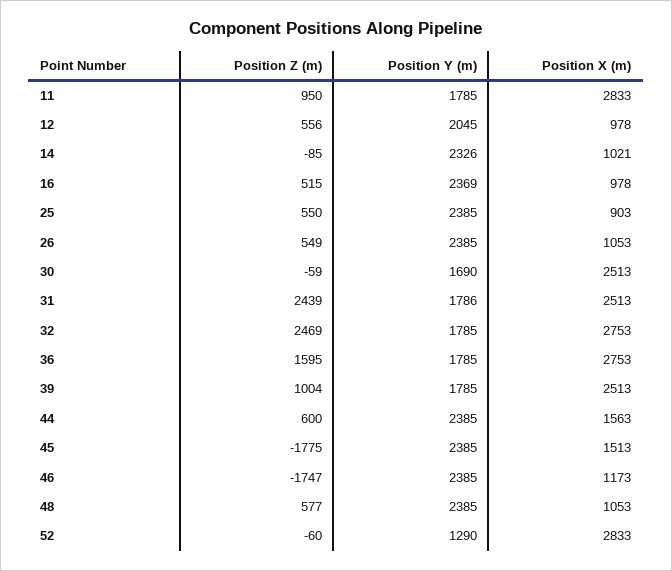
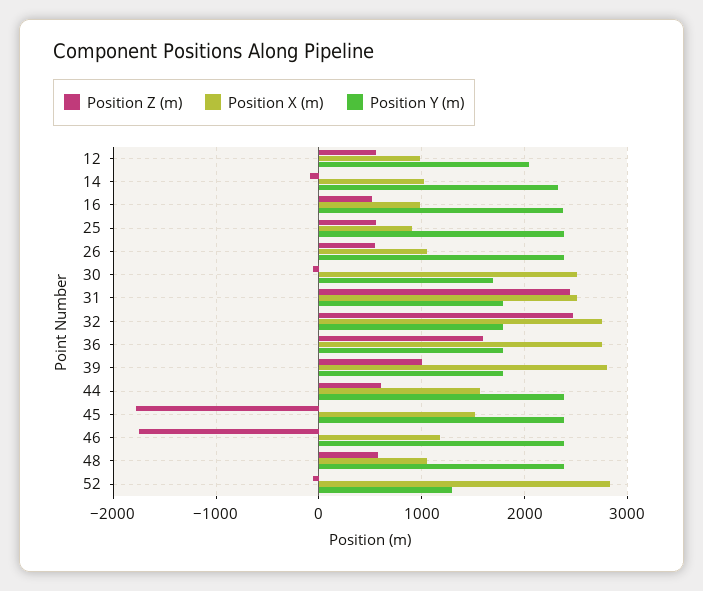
  {
    "Position Z (m)": {
-     "11": 950,
      "12": 556,
      "14": -85,
      "16": 515,
      "25": 550,
      "26": 549,
      "30": -59,
      "31": 2439,
      "32": 2469,
      "36": 1595,
      "39": 1004,
      "44": 600,
      "45": -1775,
      "46": -1747,
      "48": 577,
      "52": -60
    },
    "Position Y (m)": {
-     "11": 1785,
      "12": 2045,
      "14": 2326,
      "16": 2369,
      "25": 2385,
      "26": 2385,
      "30": 1690,
      "31": 1786,
      "32": 1785,
      "36": 1785,
      "39": 1785,
      "44": 2385,
      "45": 2385,
      "46": 2385,
      "48": 2385,
      "52": 1290
    },
    "Position X (m)": {
-     "11": 2833,
      "12": 978,
      "14": 1021,
      "16": 978,
      "25": 903,
      "26": 1053,
      "30": 2513,
      "31": 2513,
      "32": 2753,
      "36": 2753,
-     "39": 2513,
+     "39": 2800,
      "44": 1563,
      "45": 1513,
      "46": 1173,
      "48": 1053,
      "52": 2833
    }
  }

